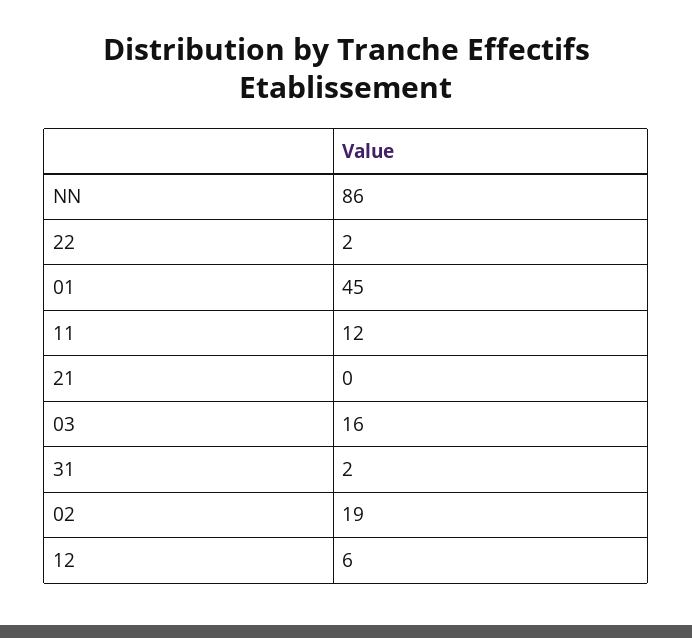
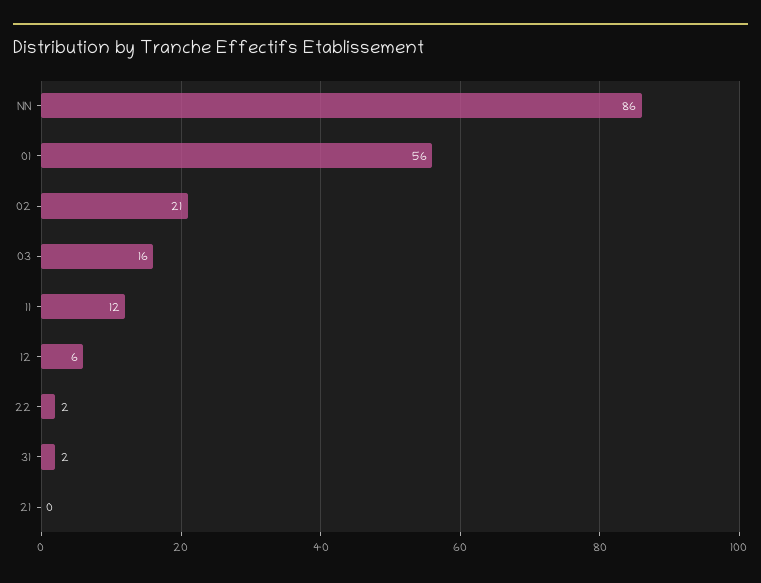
  {
    "NN": 86,
    "22": 2,
-   "01": 45,
+   "01": 56,
    "11": 12,
    "21": 0,
    "03": 16,
    "31": 2,
-   "02": 19,
+   "02": 21,
    "12": 6
  }

